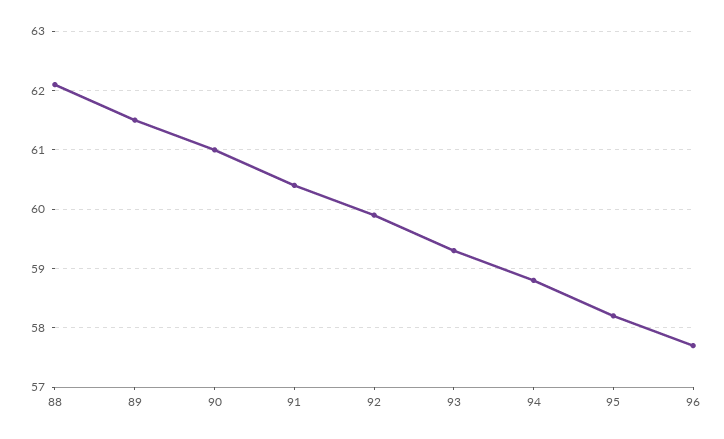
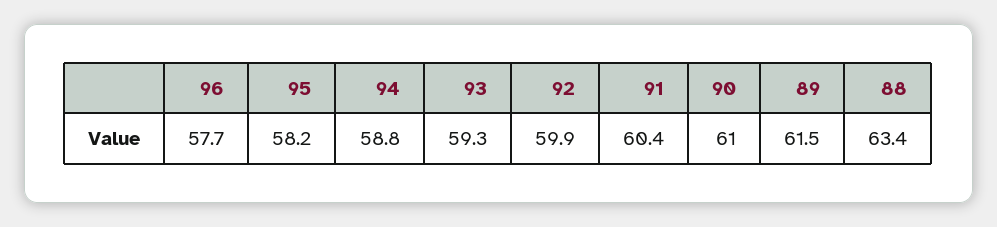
  {
-   "88": 62,
+   "88": 63.4,
    "89": 61.5,
    "90": 61,
    "91": 60.4,
    "92": 59.9,
    "93": 59.3,
    "94": 58.8,
    "95": 58.2,
    "96": 57.7
  }

